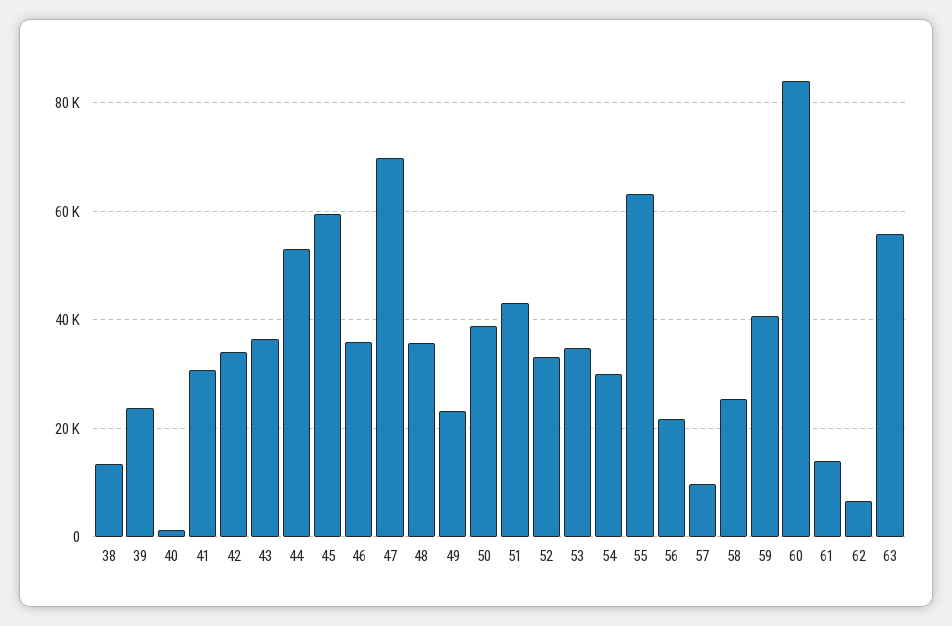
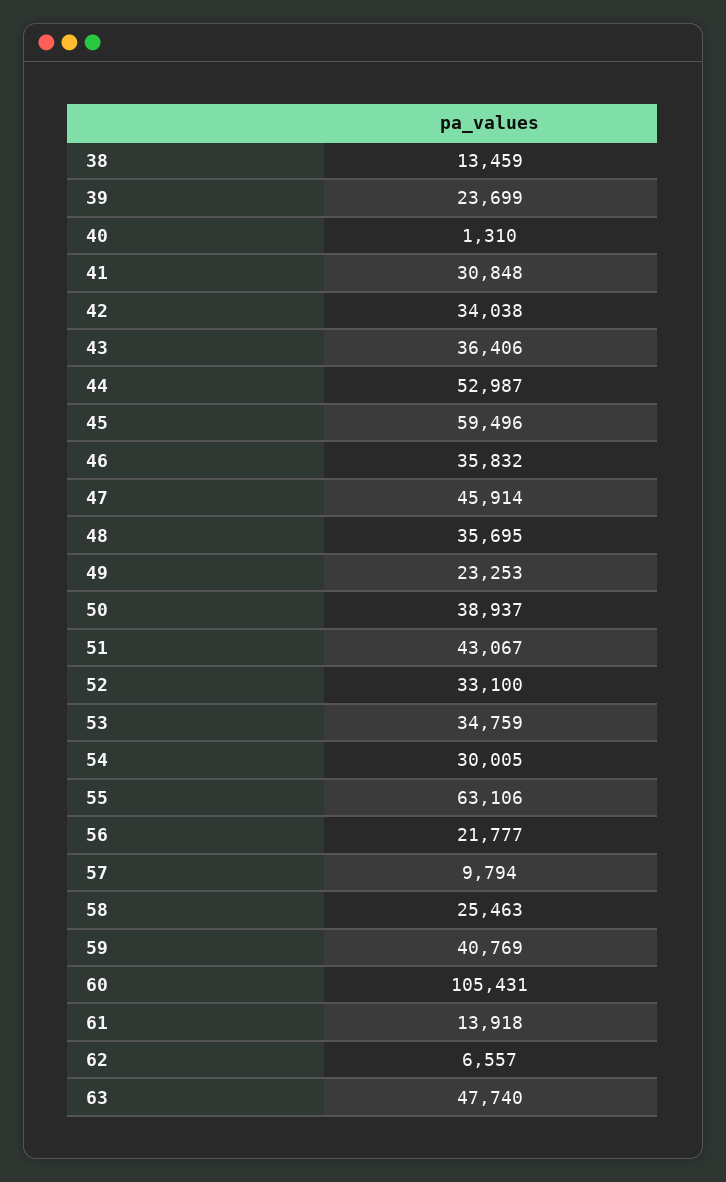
  {
    "38": 13459,
    "39": 23699,
    "40": 1310,
    "41": 30848,
    "42": 34038,
    "43": 36406,
    "44": 52987,
    "45": 59496,
    "46": 35832,
-   "47": 70000,
+   "47": 45914,
    "48": 35695,
    "49": 23253,
    "50": 38937,
    "51": 43067,
    "52": 33100,
    "53": 34759,
    "54": 30005,
    "55": 63106,
    "56": 21777,
    "57": 9794,
    "58": 25463,
    "59": 40769,
-   "60": 84000,
+   "60": 105431,
    "61": 13918,
    "62": 6557,
-   "63": 56000
+   "63": 47740
  }

